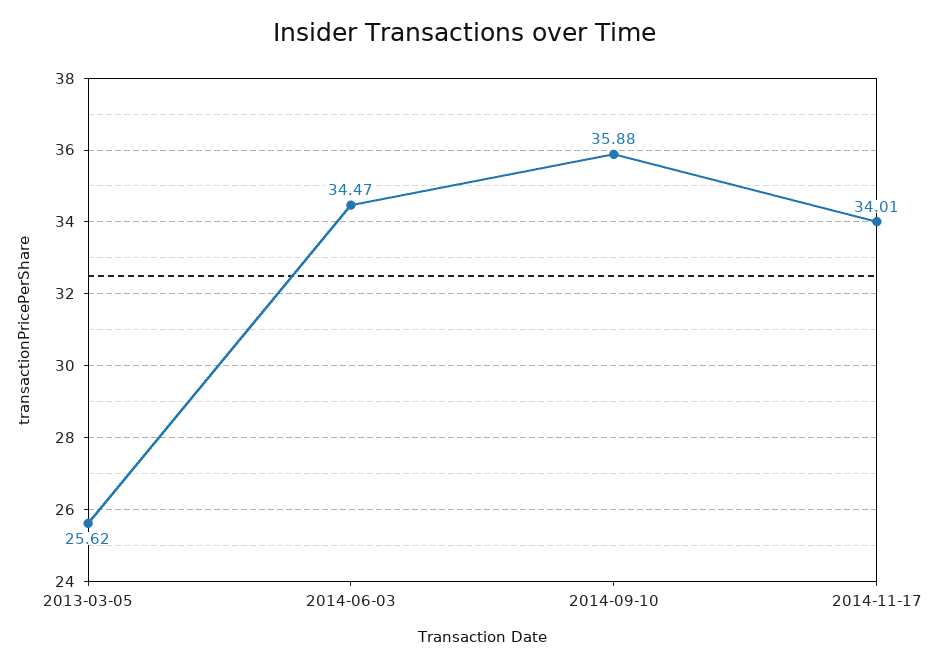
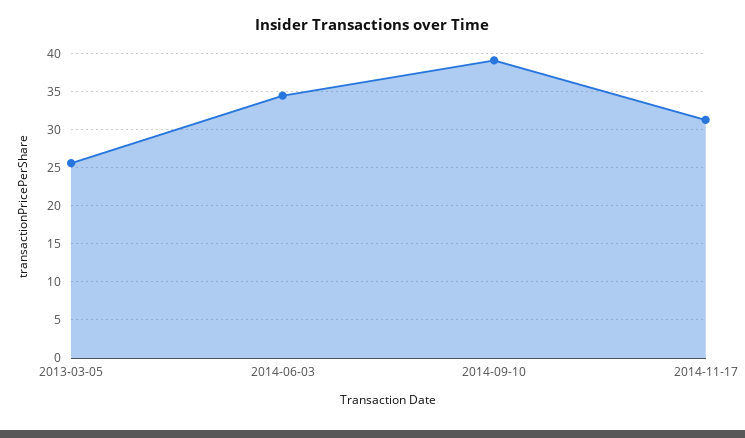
  {
    "2013-03-05": 25.62,
    "2014-06-03": 34.47,
-   "2014-09-10": 35.88,
+   "2014-09-10": 39,
-   "2014-11-17": 34.01
+   "2014-11-17": 31
  }

